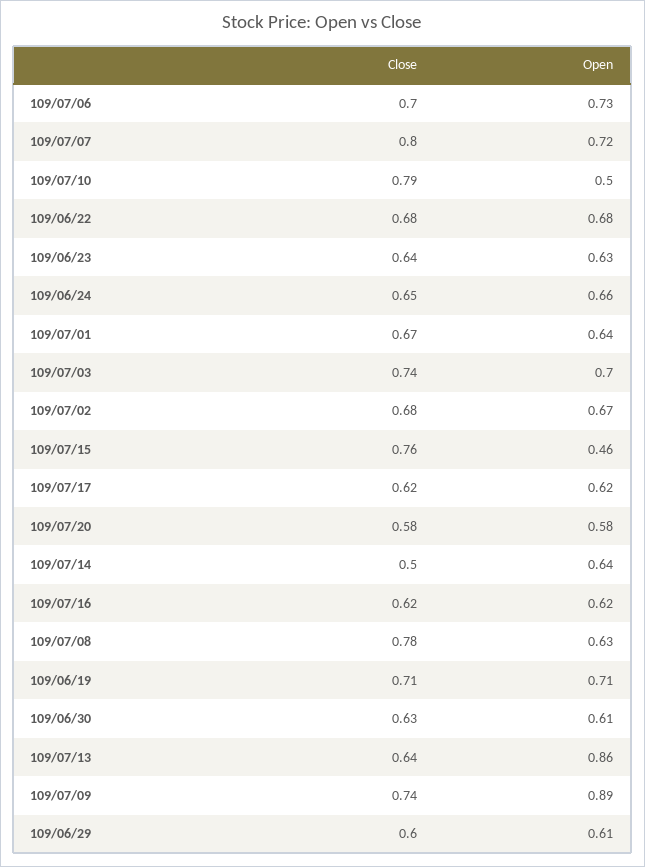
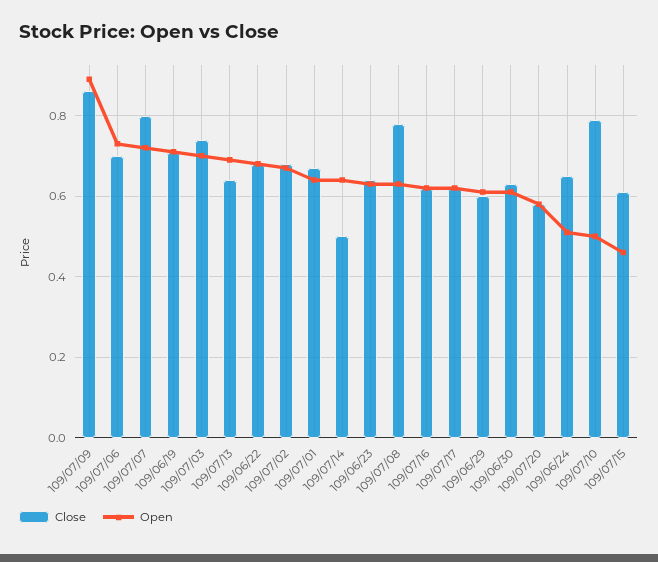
  {
    "Close": {
      "109/07/06": 0.7,
      "109/07/07": 0.8,
      "109/07/10": 0.79,
      "109/06/22": 0.68,
      "109/06/23": 0.64,
      "109/06/24": 0.65,
      "109/07/01": 0.67,
      "109/07/03": 0.74,
      "109/07/02": 0.68,
-     "109/07/15": 0.76,
+     "109/07/15": 0.6,
      "109/07/17": 0.62,
      "109/07/20": 0.58,
      "109/07/14": 0.5,
      "109/07/16": 0.62,
      "109/07/08": 0.78,
      "109/06/19": 0.71,
      "109/06/30": 0.63,
      "109/07/13": 0.64,
-     "109/07/09": 0.74,
+     "109/07/09": 0.85,
      "109/06/29": 0.6
    },
    "Open": {
      "109/07/06": 0.73,
      "109/07/07": 0.72,
      "109/07/10": 0.5,
      "109/06/22": 0.68,
      "109/06/23": 0.63,
-     "109/06/24": 0.66,
+     "109/06/24": 0.5,
      "109/07/01": 0.64,
      "109/07/03": 0.7,
      "109/07/02": 0.67,
      "109/07/15": 0.46,
      "109/07/17": 0.62,
      "109/07/20": 0.58,
      "109/07/14": 0.64,
      "109/07/16": 0.62,
      "109/07/08": 0.63,
      "109/06/19": 0.71,
      "109/06/30": 0.61,
-     "109/07/13": 0.86,
+     "109/07/13": 0.7,
      "109/07/09": 0.89,
      "109/06/29": 0.61
    }
  }

